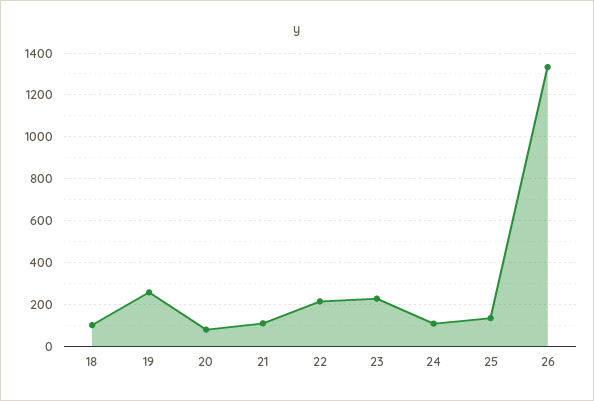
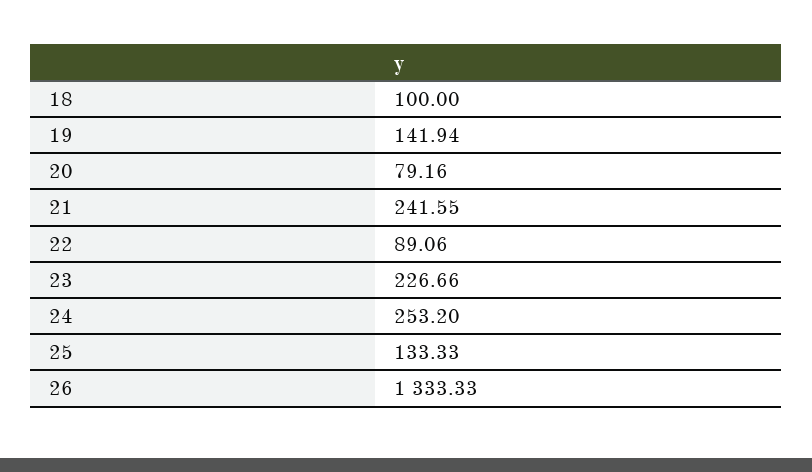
  {
    "18": 100,
-   "19": 250,
+   "19": 141.94,
    "20": 79.16,
-   "21": 100,
+   "21": 241.55,
-   "22": 200,
+   "22": 89.06,
    "23": 226.66,
-   "24": 100,
+   "24": 253.2,
    "25": 133.33,
    "26": 1333.33
  }

